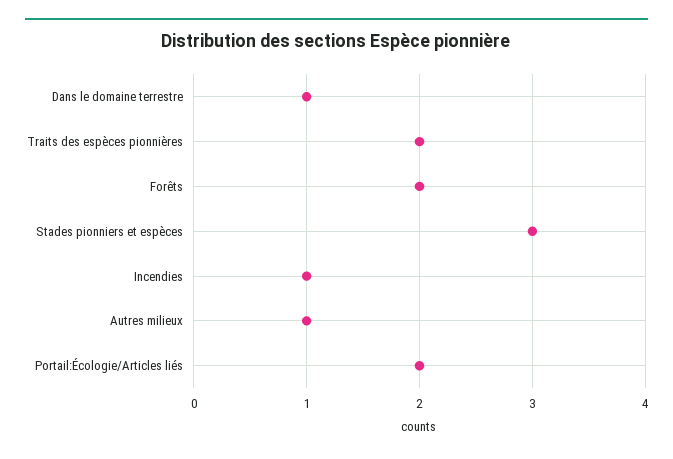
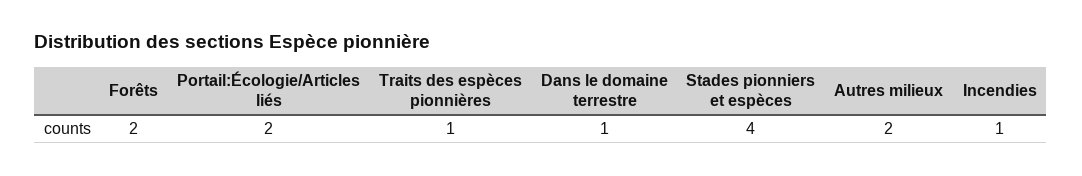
  {
    "Dans le domaine terrestre": 1,
-   "Traits des espèces pionnières": 2,
+   "Traits des espèces pionnières": 1,
    "Forêts": 2,
-   "Stades pionniers et espèces": 3,
+   "Stades pionniers et espèces": 4,
    "Incendies": 1,
-   "Autres milieux": 1,
+   "Autres milieux": 2,
    "Portail:Écologie/Articles liés": 2
  }

